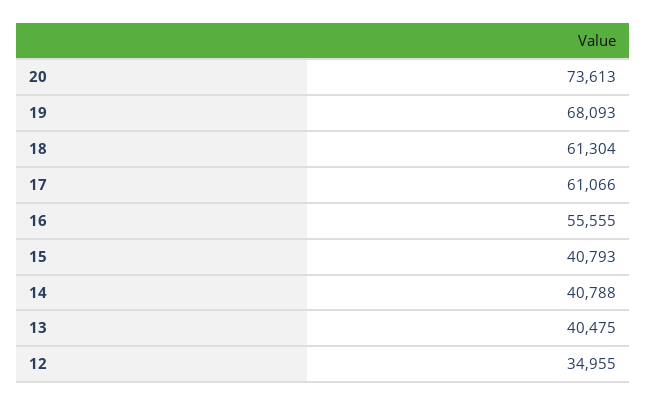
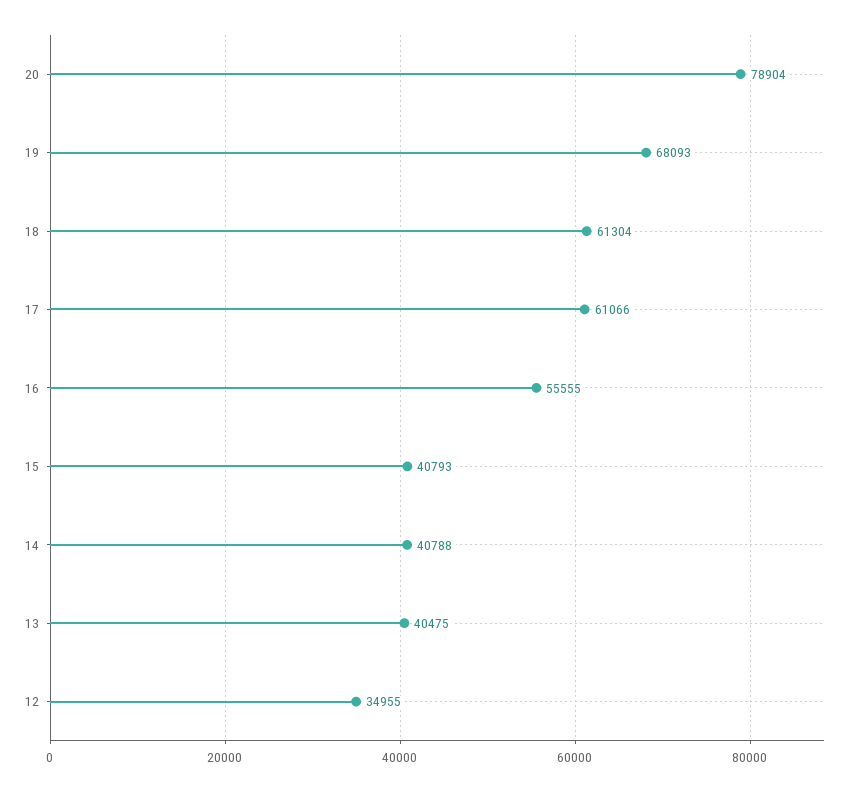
  {
-   "20": 73613,
+   "20": 78904,
    "19": 68093,
    "18": 61304,
    "17": 61066,
    "16": 55555,
    "15": 40793,
    "14": 40788,
    "13": 40475,
    "12": 34955
  }

